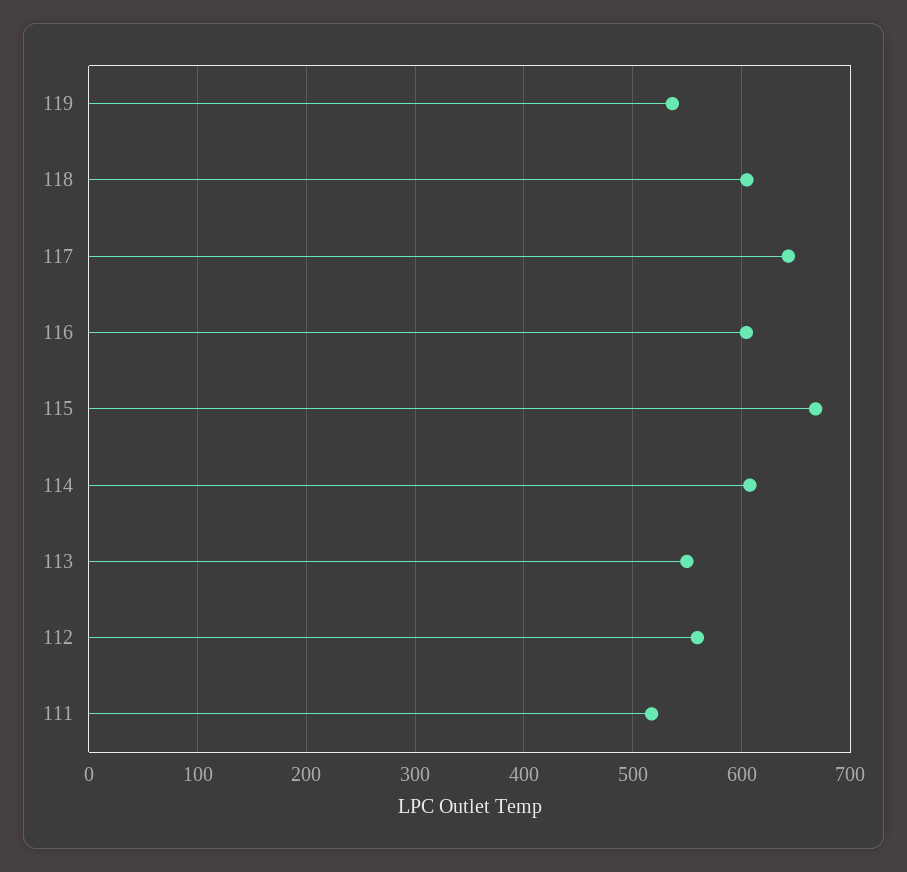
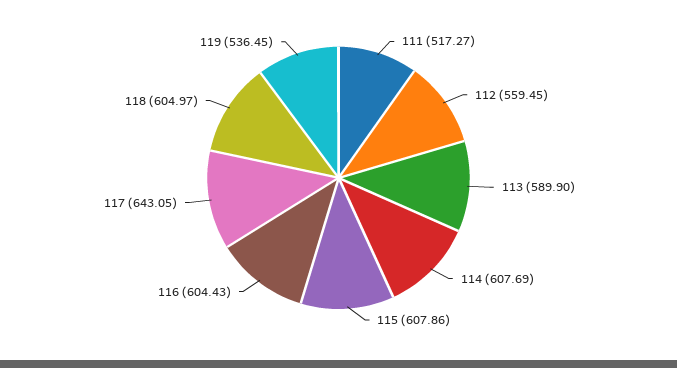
  {
    "119": 536.45,
    "118": 604.97,
    "117": 643.05,
    "116": 604.43,
-   "115": 670,
+   "115": 607.86,
    "114": 607.69,
-   "113": 550,
+   "113": 589.9,
    "112": 559.45,
    "111": 517.27
  }

